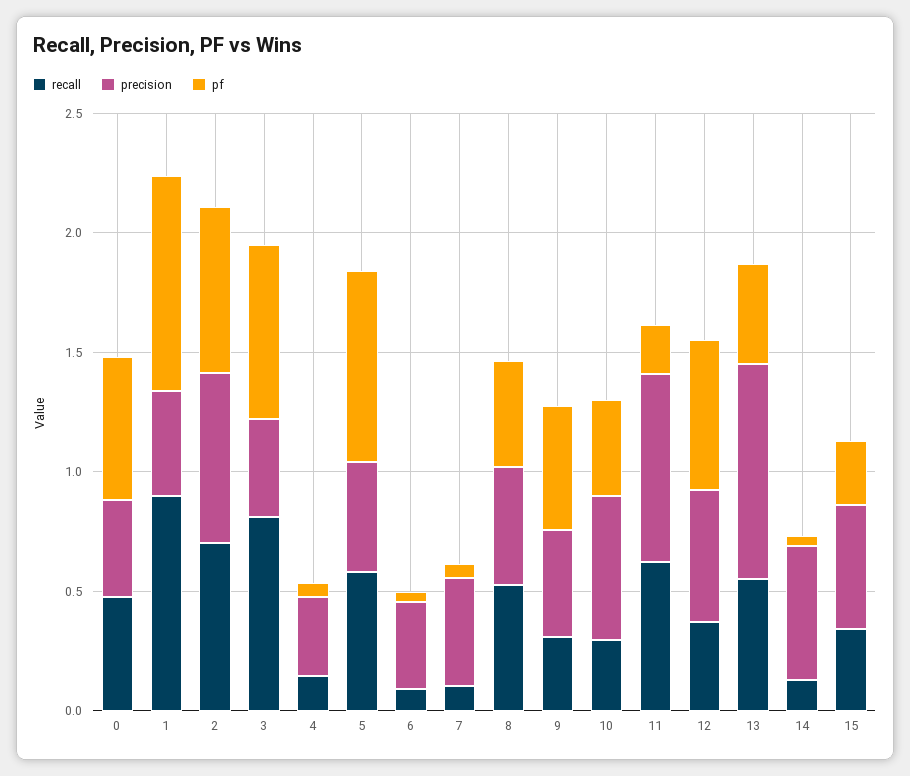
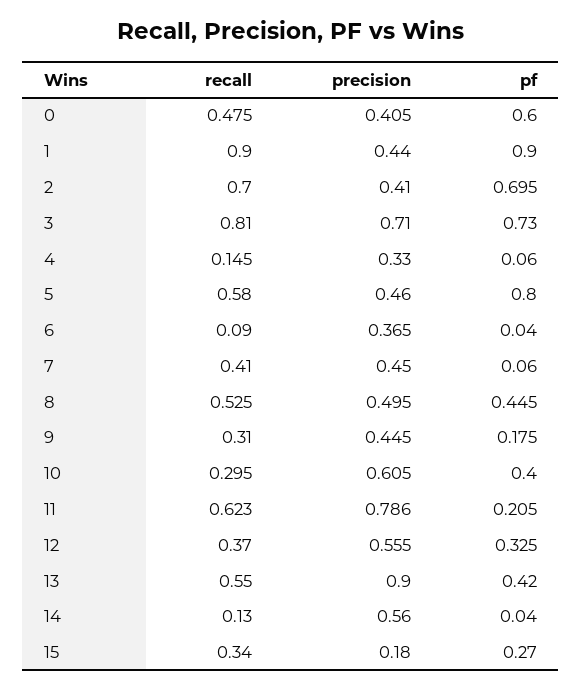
  {
    "recall": {
      "0": 0.475,
      "1": 0.9,
      "2": 0.7,
      "3": 0.81,
      "4": 0.145,
      "5": 0.58,
      "6": 0.09,
-     "7": 0.1,
+     "7": 0.41,
      "8": 0.525,
      "9": 0.31,
      "10": 0.295,
      "11": 0.623,
      "12": 0.37,
      "13": 0.55,
      "14": 0.13,
      "15": 0.34
    },
    "precision": {
      "0": 0.405,
      "1": 0.44,
-     "2": 0.7,
+     "2": 0.41,
-     "3": 0.4,
+     "3": 0.71,
      "4": 0.33,
      "5": 0.46,
      "6": 0.365,
      "7": 0.45,
      "8": 0.495,
      "9": 0.445,
      "10": 0.605,
      "11": 0.786,
      "12": 0.555,
      "13": 0.9,
      "14": 0.56,
-     "15": 0.5
+     "15": 0.18
    },
    "pf": {
      "0": 0.6,
      "1": 0.9,
      "2": 0.695,
      "3": 0.73,
      "4": 0.06,
      "5": 0.8,
      "6": 0.04,
      "7": 0.06,
      "8": 0.445,
-     "9": 0.5,
+     "9": 0.175,
      "10": 0.4,
      "11": 0.205,
-     "12": 0.6,
+     "12": 0.325,
      "13": 0.42,
      "14": 0.04,
      "15": 0.27
    }
  }

